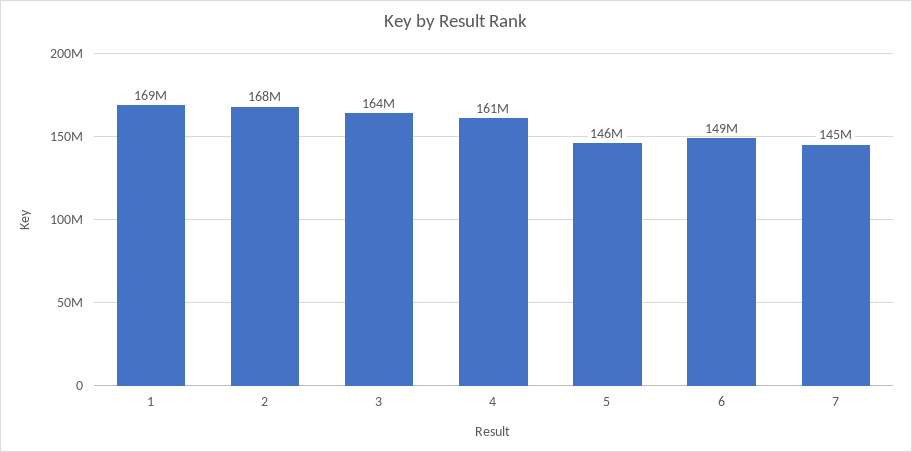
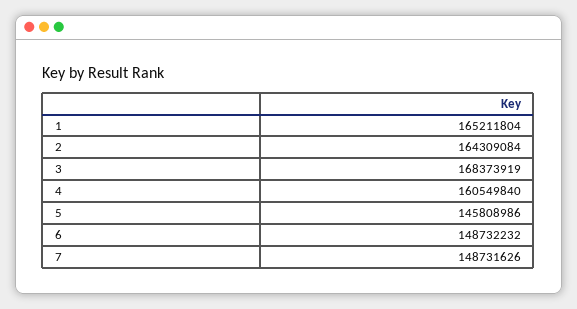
  {
-   "1": 169000000,
+   "1": 165211804,
-   "2": 168000000,
+   "2": 164309084,
-   "3": 164000000,
+   "3": 168373919,
    "4": 160549840,
    "5": 145808986,
    "6": 148732232,
-   "7": 145000000
+   "7": 148731626
  }

